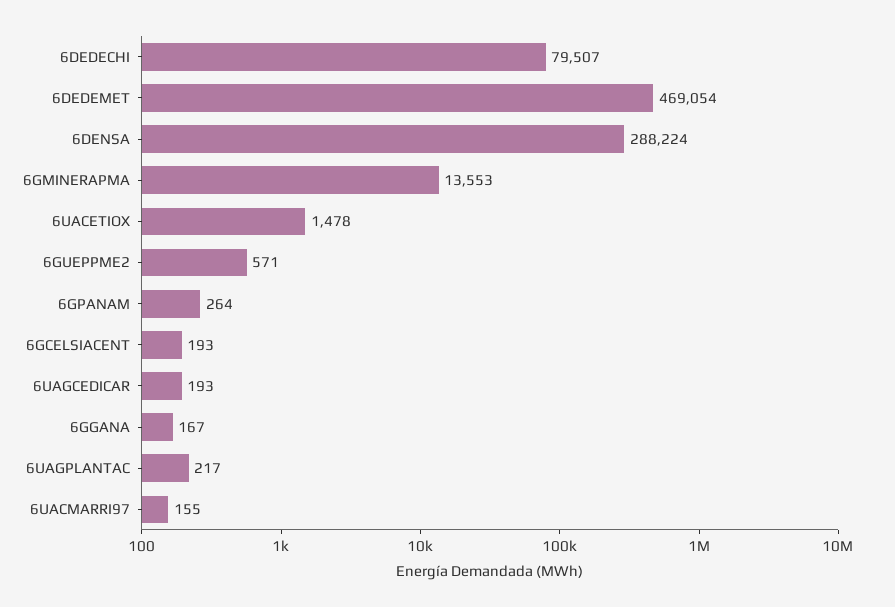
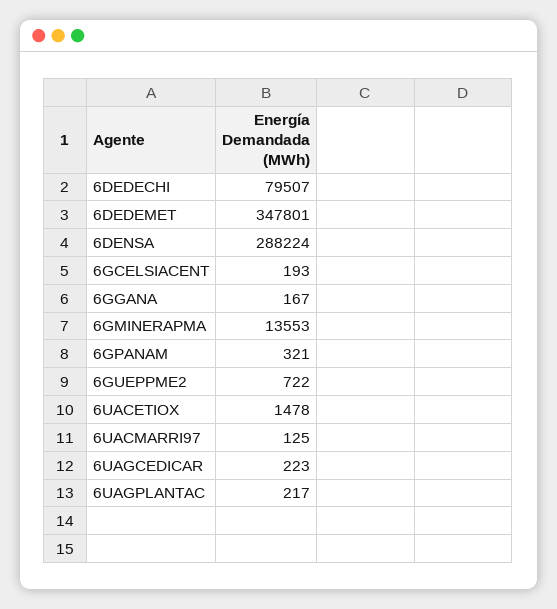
  {
    "6DEDECHI": 79507,
-   "6DEDEMET": 469054,
+   "6DEDEMET": 347801,
    "6DENSA": 288224,
    "6GMINERAPMA": 13553,
    "6UACETIOX": 1478,
-   "6GUEPPME2": 571,
+   "6GUEPPME2": 722,
-   "6GPANAM": 264,
+   "6GPANAM": 321,
    "6GCELSIACENT": 193,
-   "6UAGCEDICAR": 193,
+   "6UAGCEDICAR": 223,
    "6GGANA": 167,
    "6UAGPLANTAC": 217,
-   "6UACMARRI97": 155
+   "6UACMARRI97": 125
  }

